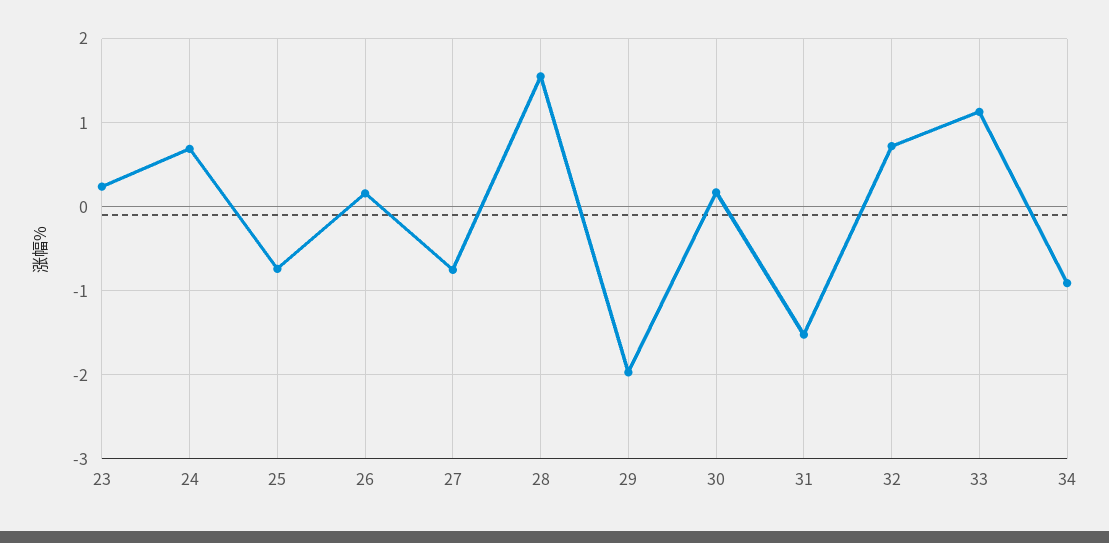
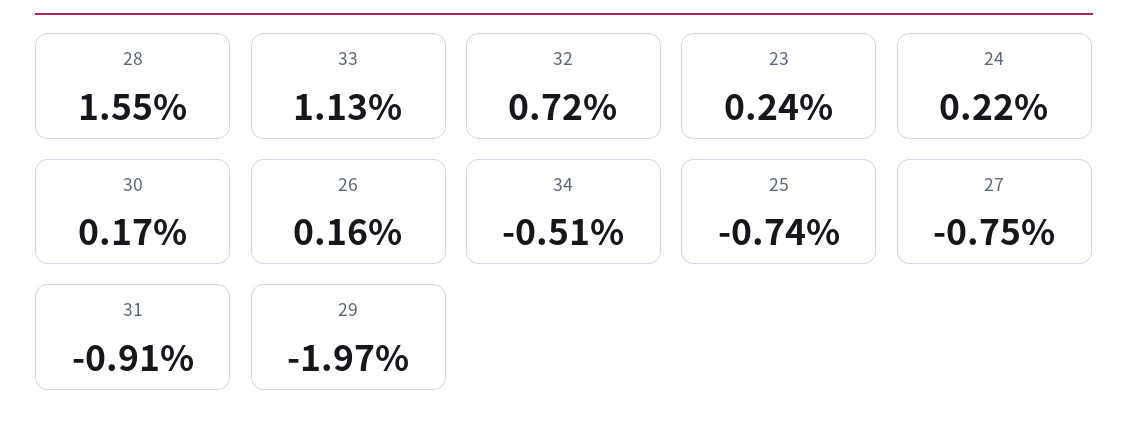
  {
    "23": 0.24,
-   "24": 0.7,
+   "24": 0.22,
    "25": -0.74,
    "26": 0.16,
    "27": -0.75,
    "28": 1.55,
    "29": -1.97,
    "30": 0.17,
-   "31": -1.5,
+   "31": -0.91,
    "32": 0.72,
    "33": 1.13,
-   "34": -0.9
+   "34": -0.51
  }

